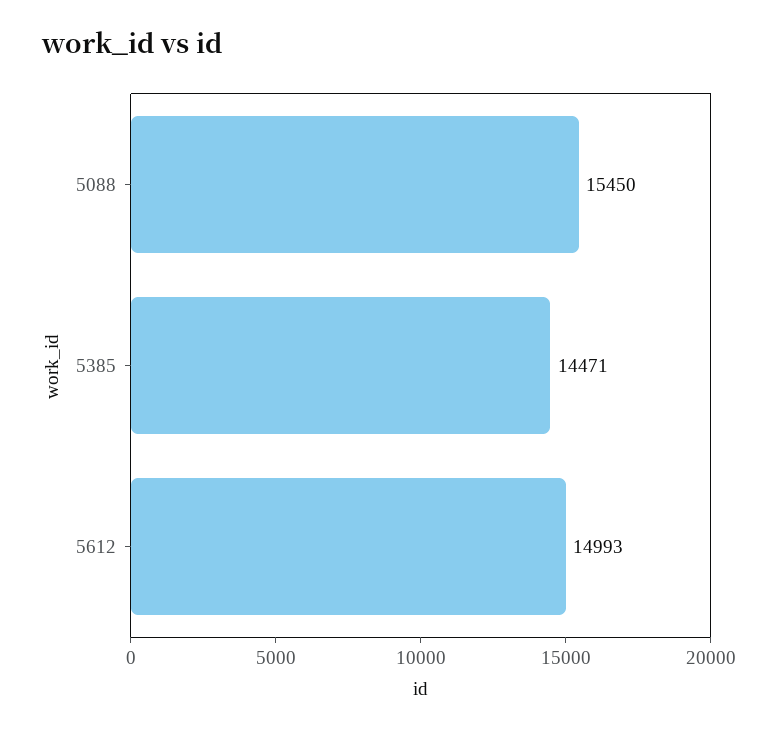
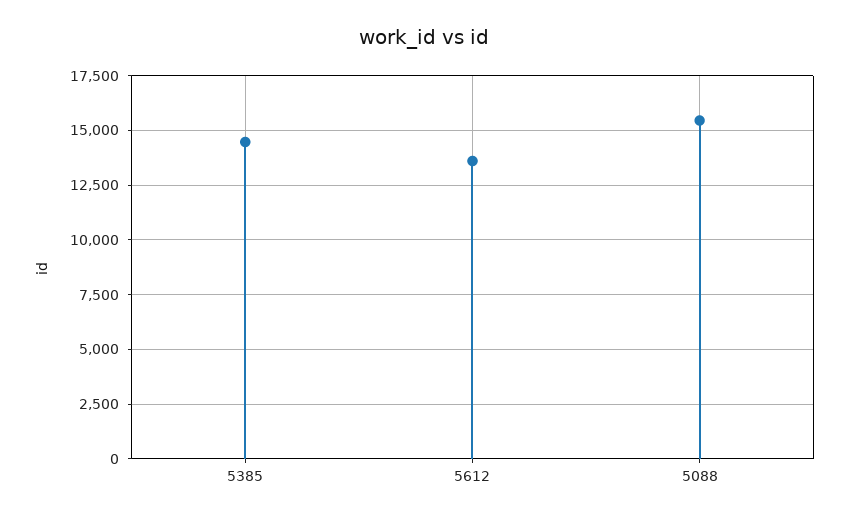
  {
    "5088": 15450,
    "5385": 14471,
-   "5612": 14993
+   "5612": 13500
  }

